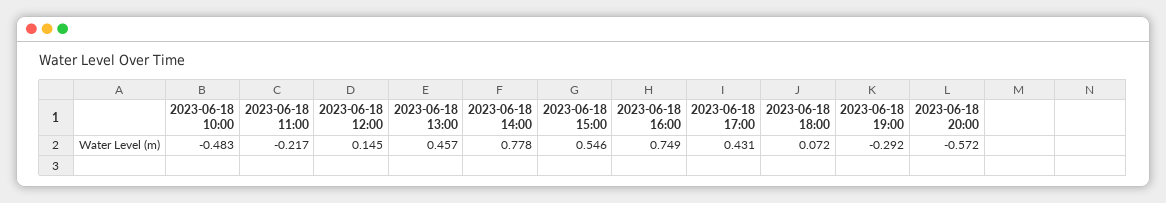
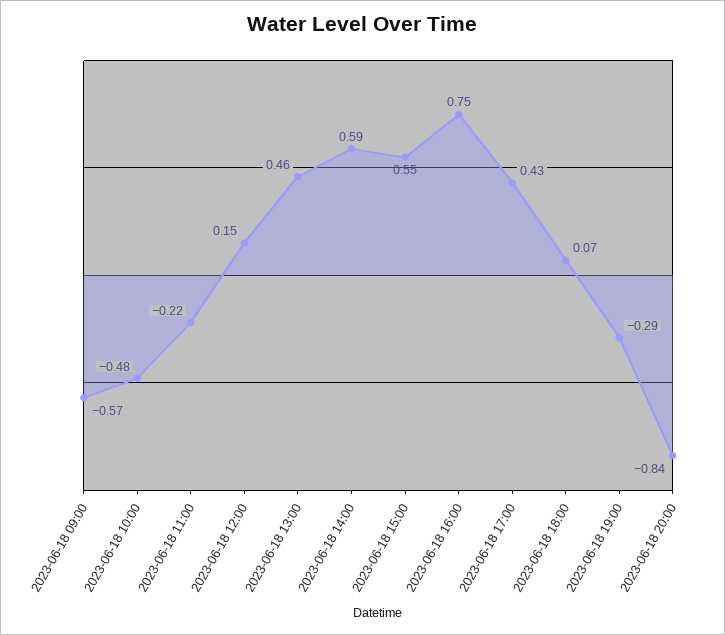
  {
    "2023-06-18 10:00": -0.483,
    "2023-06-18 11:00": -0.217,
    "2023-06-18 12:00": 0.145,
    "2023-06-18 13:00": 0.457,
-   "2023-06-18 14:00": 0.778,
+   "2023-06-18 14:00": 0.59,
    "2023-06-18 15:00": 0.546,
    "2023-06-18 16:00": 0.749,
    "2023-06-18 17:00": 0.431,
    "2023-06-18 18:00": 0.072,
    "2023-06-18 19:00": -0.292,
-   "2023-06-18 20:00": -0.572
+   "2023-06-18 20:00": -0.84,
+   "2023-06-18 09:00": -0.57
  }

